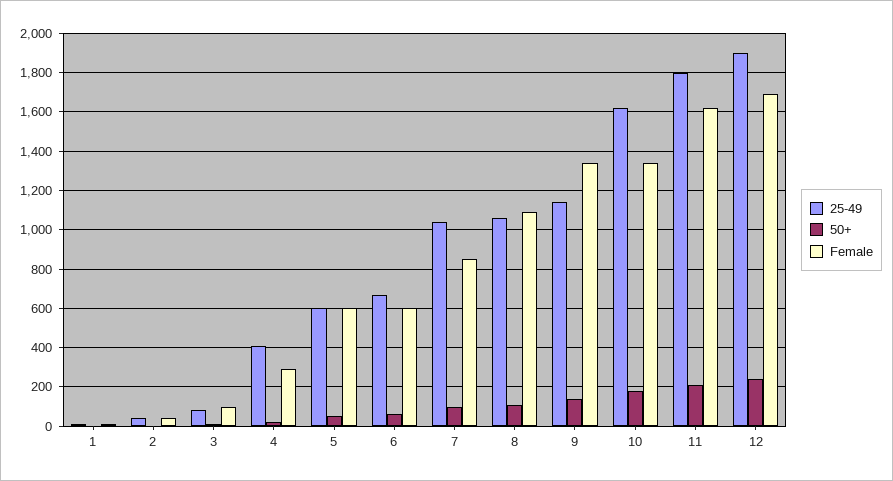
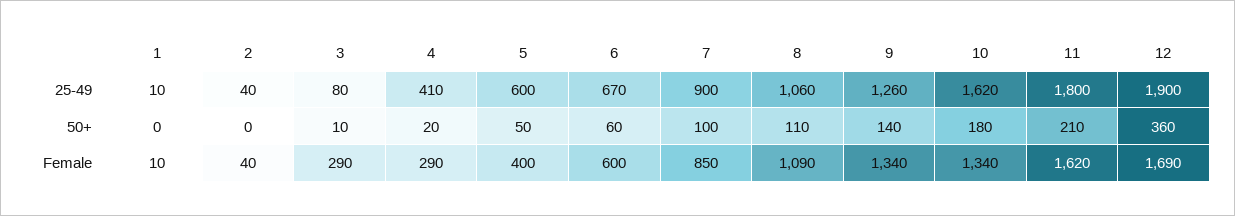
  {
    "25-49": {
      "1": 10,
      "2": 40,
      "3": 80,
      "4": 410,
      "5": 600,
      "6": 670,
-     "7": 1050,
+     "7": 900,
      "8": 1060,
-     "9": 1150,
+     "9": 1260,
      "10": 1620,
      "11": 1800,
      "12": 1900
    },
    "50+": {
      "1": 0,
      "2": 0,
      "3": 10,
      "4": 20,
      "5": 50,
      "6": 60,
      "7": 100,
      "8": 110,
      "9": 140,
      "10": 180,
      "11": 210,
-     "12": 250
+     "12": 360
    },
    "Female": {
      "1": 10,
      "2": 40,
-     "3": 100,
+     "3": 290,
      "4": 290,
-     "5": 600,
+     "5": 400,
      "6": 600,
      "7": 850,
      "8": 1090,
      "9": 1340,
      "10": 1340,
      "11": 1620,
      "12": 1690
    }
  }

